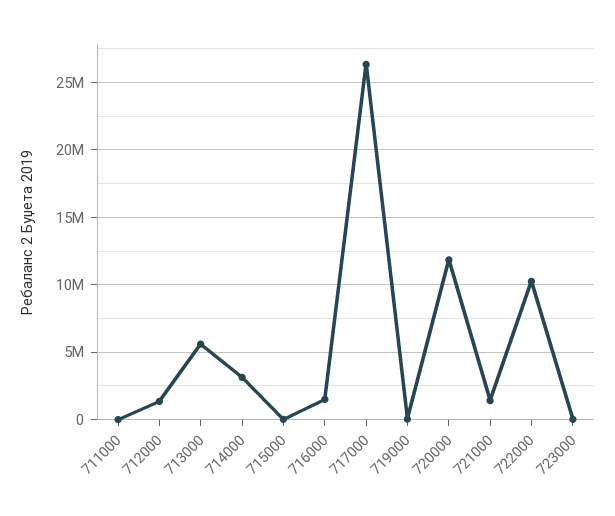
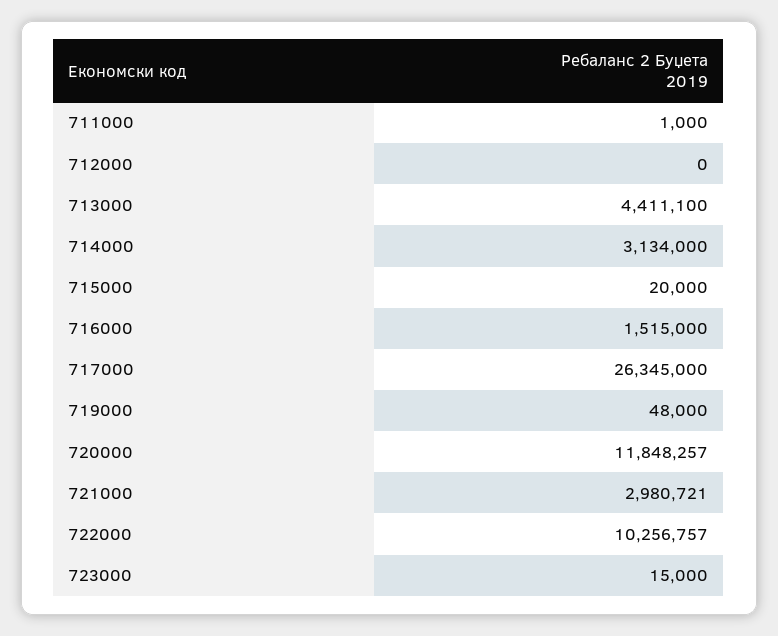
  {
    "711000": 1000,
-   "712000": 1500000,
+   "712000": 0,
-   "713000": 5500000,
+   "713000": 4411100,
    "714000": 3134000,
    "715000": 20000,
    "716000": 1515000,
    "717000": 26345000,
    "719000": 48000,
    "720000": 11848257,
-   "721000": 1500000,
+   "721000": 2980721,
    "722000": 10256757,
    "723000": 15000
  }

